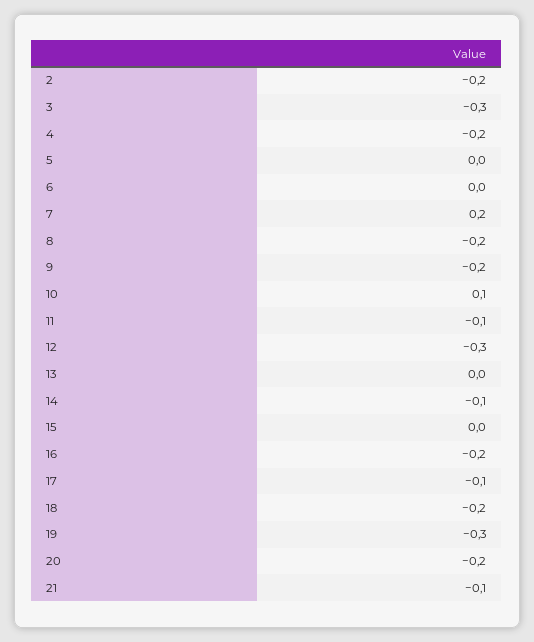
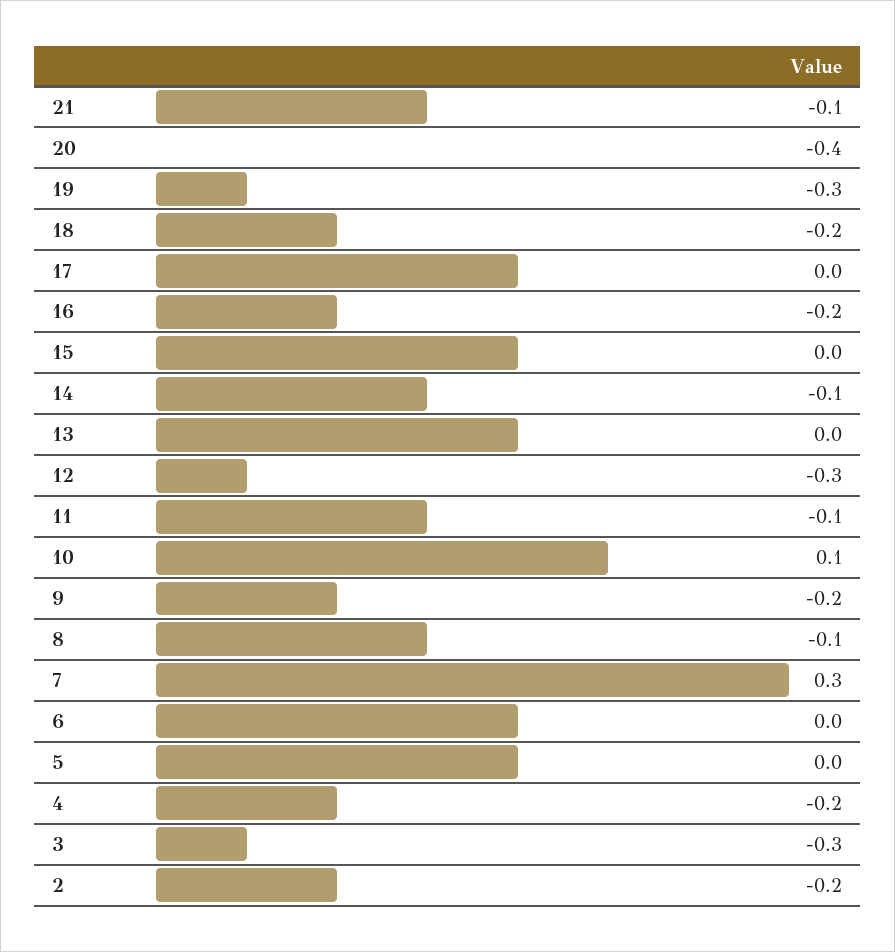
  {
    "2": -0.2,
    "3": -0.3,
    "4": -0.2,
    "5": 0,
    "6": 0,
-   "7": 0.2,
+   "7": 0.3,
-   "8": -0.2,
+   "8": -0.1,
    "9": -0.2,
    "10": 0.1,
    "11": -0.1,
    "12": -0.3,
    "13": 0,
    "14": -0.1,
    "15": 0,
    "16": -0.2,
-   "17": -0.1,
+   "17": 0,
    "18": -0.2,
    "19": -0.3,
-   "20": -0.2,
+   "20": -0.4,
    "21": -0.1
  }

